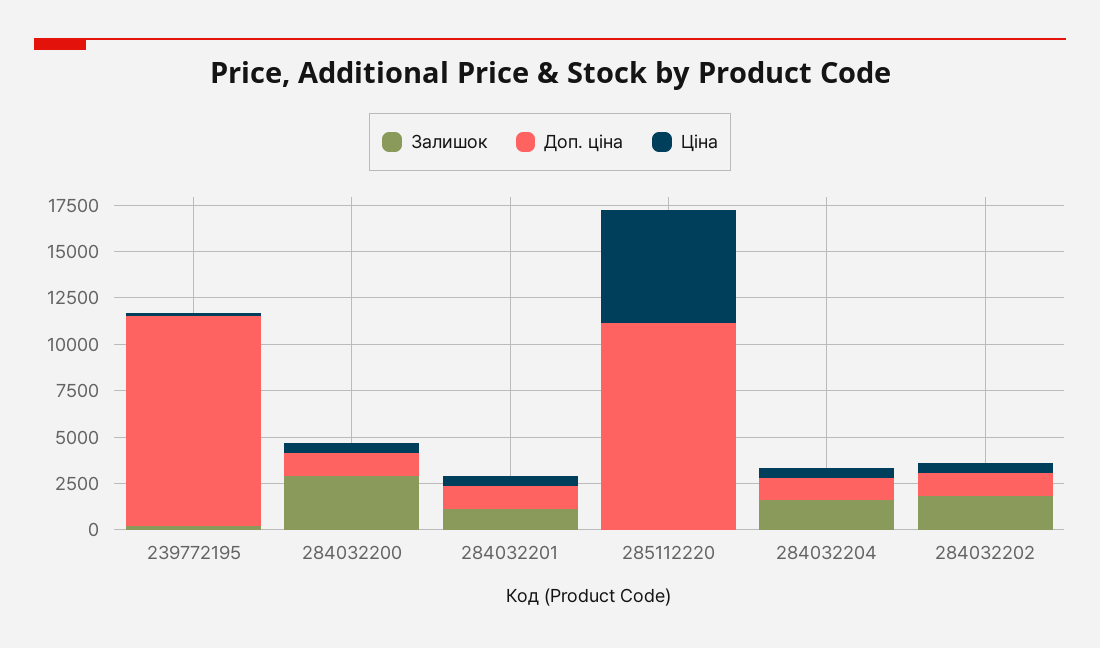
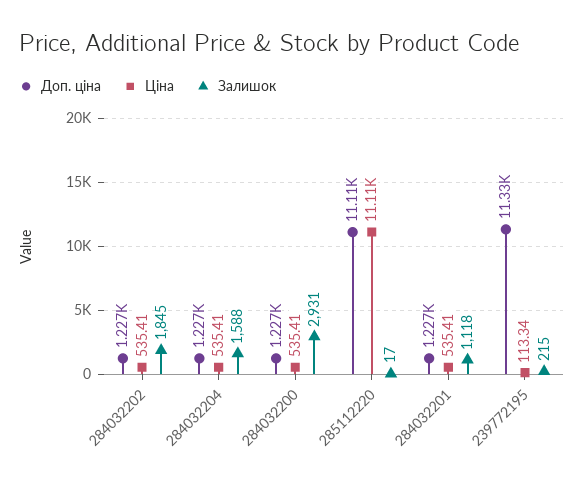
  {
    "Залишок": {
      "239772195": 215,
      "284032200": 2931,
      "284032201": 1118,
      "285112220": 17,
      "284032204": 1588,
      "284032202": 1845
    },
    "Доп. ціна": {
      "239772195": 11330,
      "284032200": 1227,
      "284032201": 1227,
      "285112220": 11110,
      "284032204": 1227,
      "284032202": 1227
    },
    "Ціна": {
      "239772195": 113.34,
      "284032200": 535.41,
      "284032201": 535.41,
-     "285112220": 6000,
+     "285112220": 11110,
      "284032204": 535.41,
      "284032202": 535.41
    }
  }

